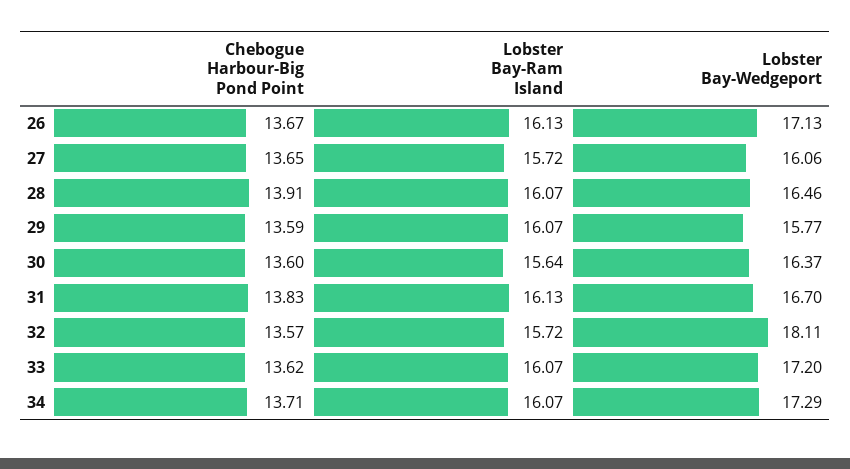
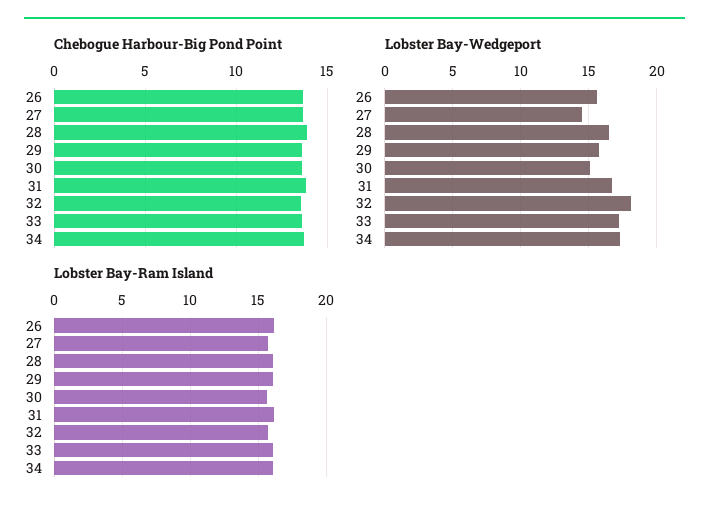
  {
    "Chebogue Harbour-Big Pond Point": {
      "26": 13.67,
      "27": 13.65,
      "28": 13.91,
      "29": 13.59,
      "30": 13.6,
      "31": 13.83,
      "32": 13.57,
      "33": 13.62,
      "34": 13.71
    },
    "Lobster Bay-Ram Island": {
      "26": 16.13,
      "27": 15.72,
      "28": 16.07,
      "29": 16.07,
      "30": 15.64,
      "31": 16.13,
      "32": 15.72,
      "33": 16.07,
      "34": 16.07
    },
    "Lobster Bay-Wedgeport": {
-     "26": 17.13,
+     "26": 15.5,
-     "27": 16.06,
+     "27": 14.5,
      "28": 16.46,
      "29": 15.77,
-     "30": 16.37,
+     "30": 15,
      "31": 16.7,
      "32": 18.11,
      "33": 17.2,
      "34": 17.29
    }
  }

